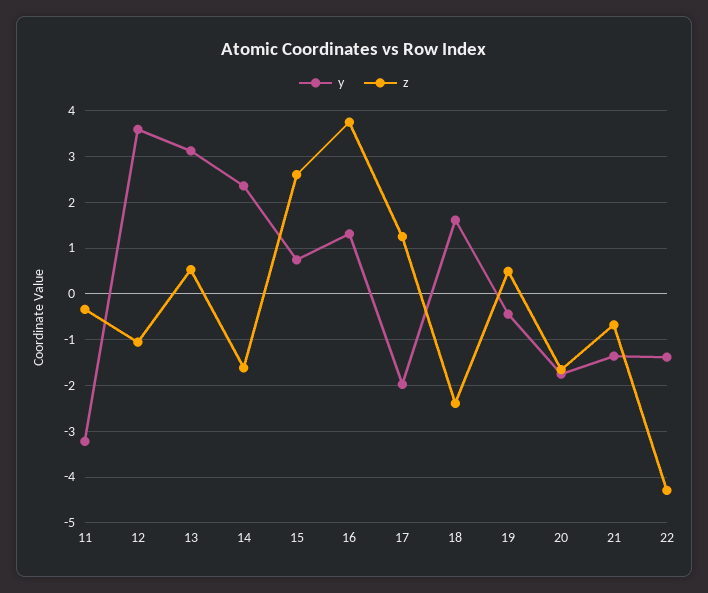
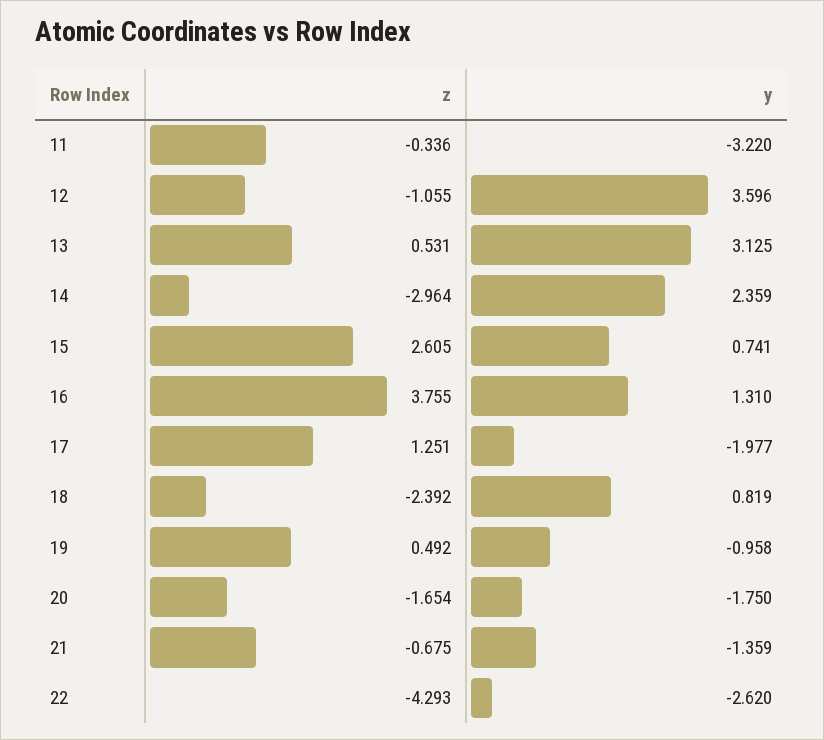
  {
    "y": {
      "11": -3.22,
      "12": 3.596,
      "13": 3.125,
      "14": 2.359,
      "15": 0.741,
      "16": 1.31,
      "17": -1.977,
-     "18": 1.6,
+     "18": 0.819,
-     "19": -0.4,
+     "19": -0.958,
      "20": -1.75,
      "21": -1.359,
-     "22": -1.4
+     "22": -2.62
    },
    "z": {
      "11": -0.336,
      "12": -1.055,
      "13": 0.531,
-     "14": -1.6,
+     "14": -2.964,
      "15": 2.605,
      "16": 3.755,
      "17": 1.251,
      "18": -2.392,
      "19": 0.492,
      "20": -1.654,
      "21": -0.675,
      "22": -4.293
    }
  }

